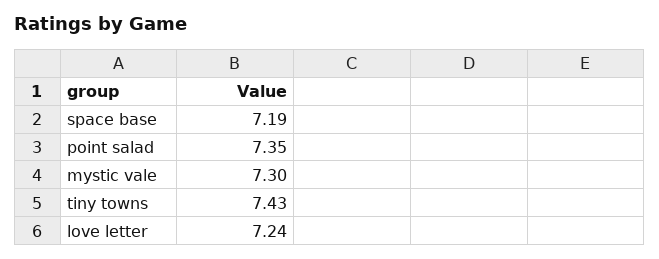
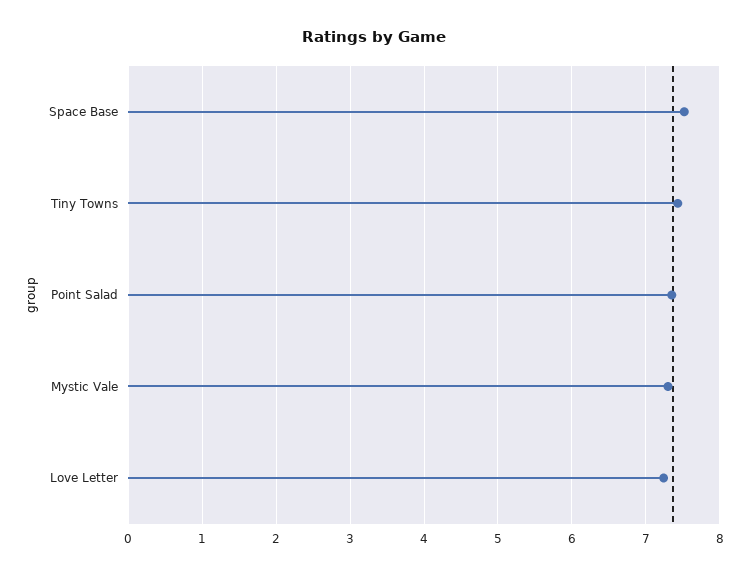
  {
-   "space base": 7.19,
+   "space base": 7.5,
    "point salad": 7.35,
    "mystic vale": 7.3,
    "tiny towns": 7.43,
    "love letter": 7.24
  }

